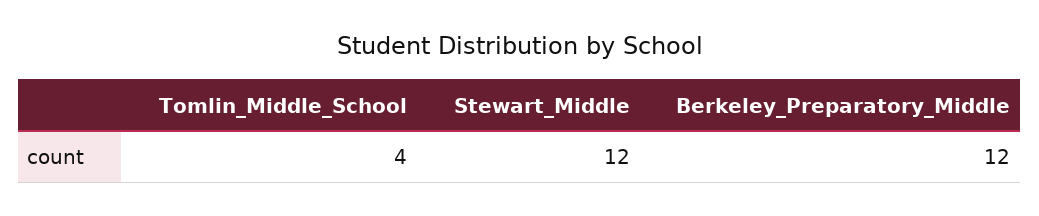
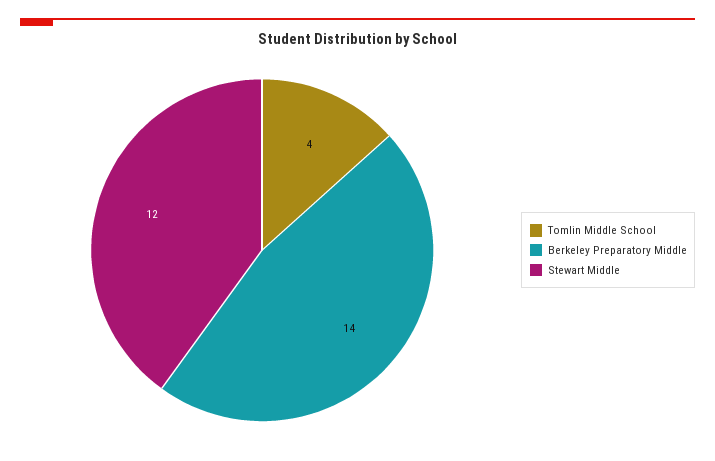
  {
    "Tomlin_Middle_School": 4,
    "Stewart_Middle": 12,
-   "Berkeley_Preparatory_Middle": 12
+   "Berkeley_Preparatory_Middle": 14
  }

